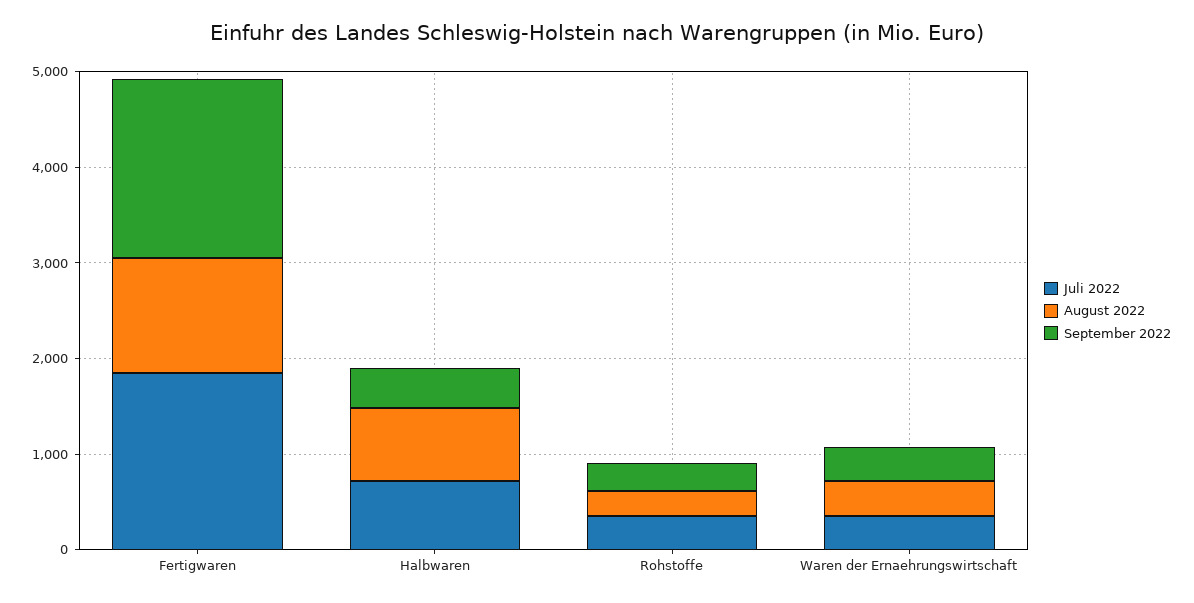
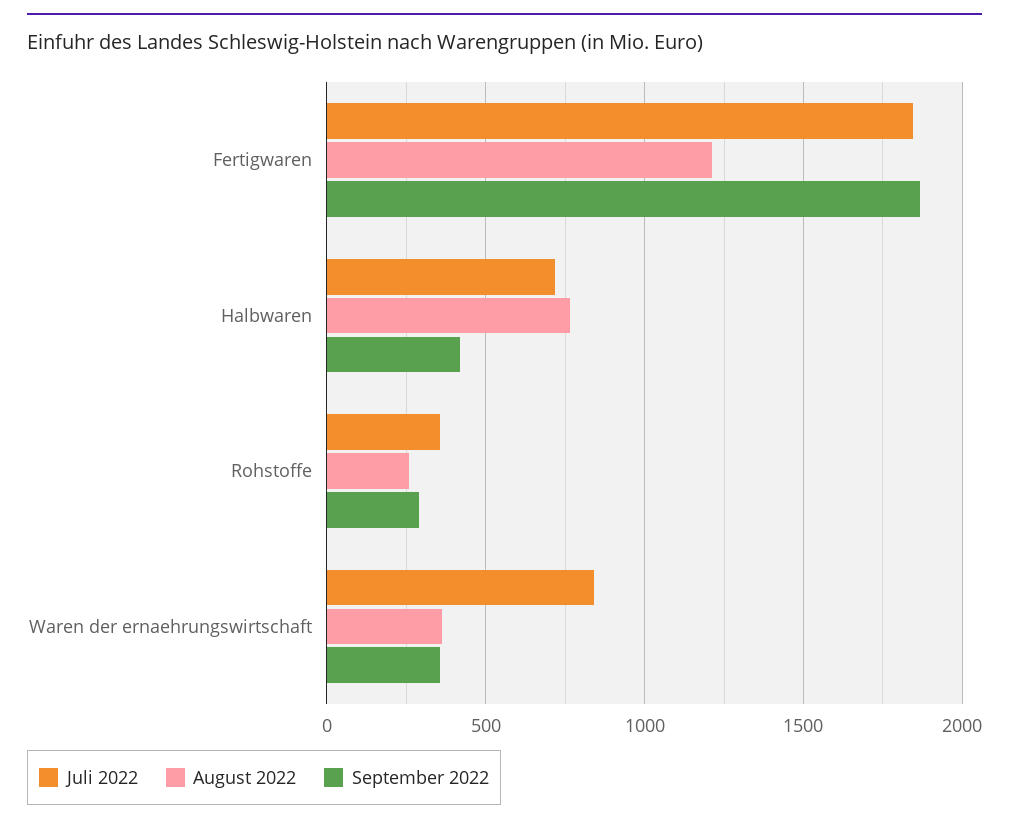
  {
    "Juli 2022": {
      "Fertigwaren": 1850,
      "Halbwaren": 700,
      "Rohstoffe": 350,
-     "Waren der Ernaehrungswirtschaft": 400
+     "Waren der Ernaehrungswirtschaft": 850
    },
    "August 2022": {
      "Fertigwaren": 1200,
      "Halbwaren": 750,
      "Rohstoffe": 250,
      "Waren der Ernaehrungswirtschaft": 350
    },
    "September 2022": {
      "Fertigwaren": 1850,
      "Halbwaren": 400,
      "Rohstoffe": 300,
      "Waren der Ernaehrungswirtschaft": 350
    }
  }

